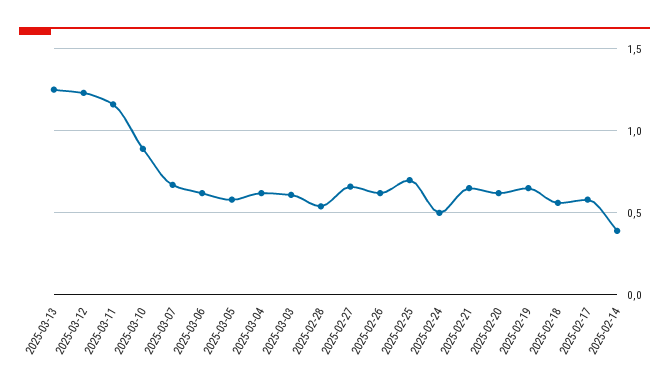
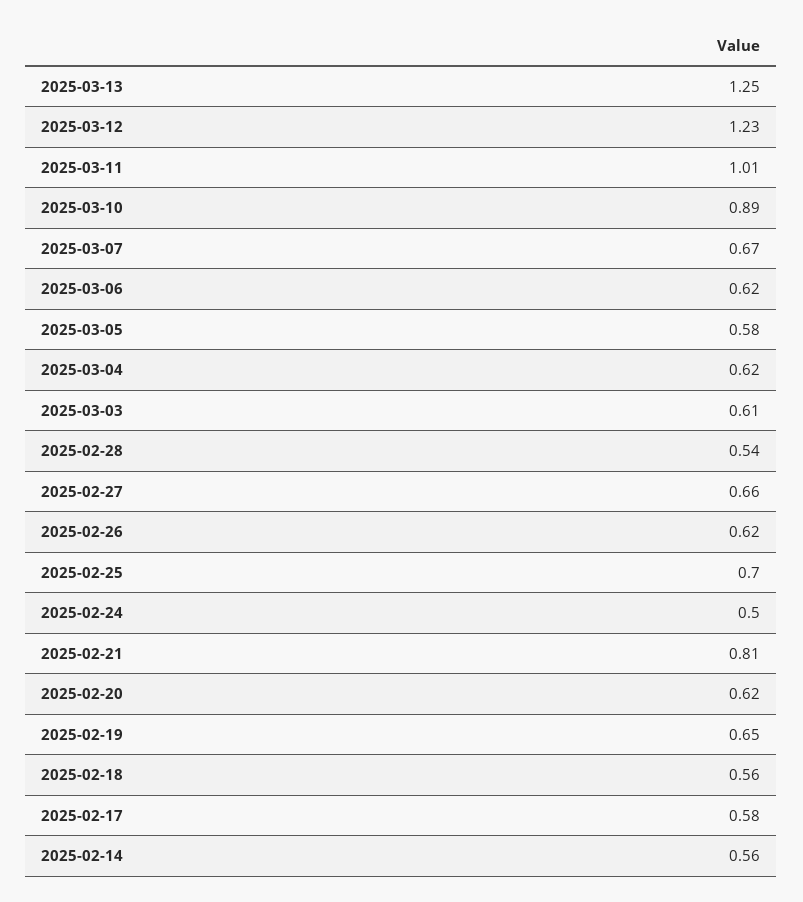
  {
    "2025-03-13": 1.25,
    "2025-03-12": 1.23,
-   "2025-03-11": 1.15,
+   "2025-03-11": 1.01,
    "2025-03-10": 0.89,
    "2025-03-07": 0.67,
    "2025-03-06": 0.62,
    "2025-03-05": 0.58,
    "2025-03-04": 0.62,
    "2025-03-03": 0.61,
    "2025-02-28": 0.54,
    "2025-02-27": 0.66,
    "2025-02-26": 0.62,
    "2025-02-25": 0.7,
    "2025-02-24": 0.5,
-   "2025-02-21": 0.65,
+   "2025-02-21": 0.81,
    "2025-02-20": 0.62,
    "2025-02-19": 0.65,
    "2025-02-18": 0.56,
    "2025-02-17": 0.58,
-   "2025-02-14": 0.4
+   "2025-02-14": 0.56
  }

